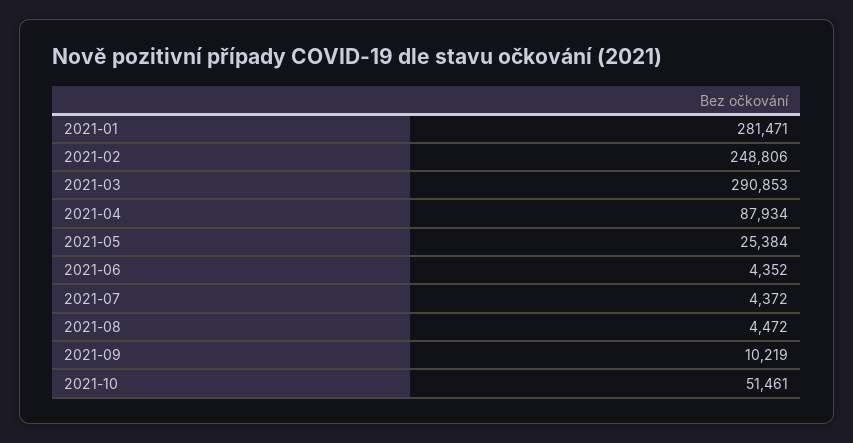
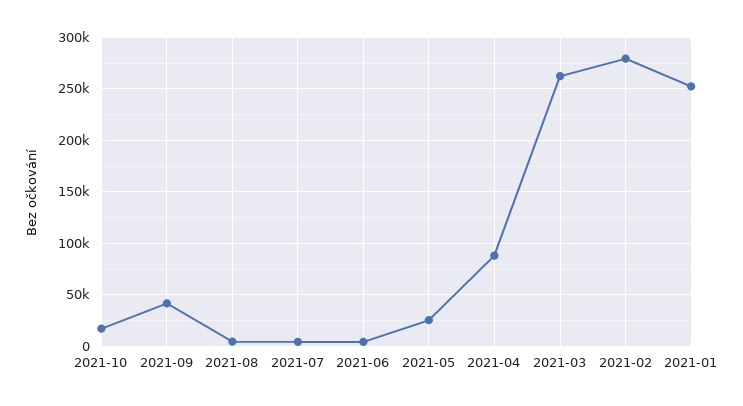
  {
-   "2021-01": 281471,
+   "2021-01": 250000,
-   "2021-02": 248806,
+   "2021-02": 280000,
-   "2021-03": 290853,
+   "2021-03": 260000,
    "2021-04": 87934,
    "2021-05": 25384,
    "2021-06": 4352,
    "2021-07": 4372,
    "2021-08": 4472,
-   "2021-09": 10219,
+   "2021-09": 40000,
-   "2021-10": 51461
+   "2021-10": 20000
  }

